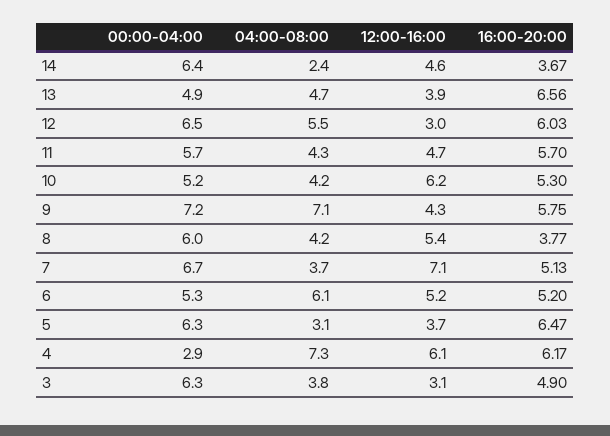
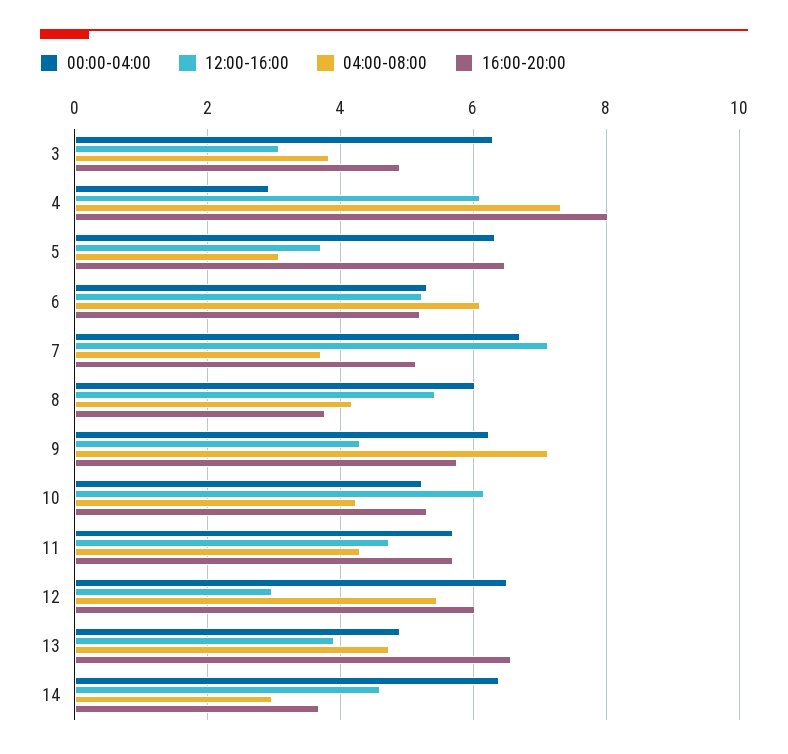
  {
    "00:00-04:00": {
      "14": 6.4,
      "13": 4.9,
      "12": 6.5,
      "11": 5.7,
      "10": 5.2,
-     "9": 7.2,
+     "9": 6.2,
      "8": 6,
      "7": 6.7,
      "6": 5.3,
      "5": 6.3,
      "4": 2.9,
      "3": 6.3
    },
    "04:00-08:00": {
-     "14": 2.4,
+     "14": 3,
      "13": 4.7,
      "12": 5.5,
      "11": 4.3,
      "10": 4.2,
      "9": 7.1,
      "8": 4.2,
      "7": 3.7,
      "6": 6.1,
      "5": 3.1,
      "4": 7.3,
      "3": 3.8
    },
    "12:00-16:00": {
      "14": 4.6,
      "13": 3.9,
      "12": 3,
      "11": 4.7,
      "10": 6.2,
      "9": 4.3,
      "8": 5.4,
      "7": 7.1,
      "6": 5.2,
      "5": 3.7,
      "4": 6.1,
      "3": 3.1
    },
    "16:00-20:00": {
      "14": 3.67,
      "13": 6.56,
      "12": 6.03,
      "11": 5.7,
      "10": 5.3,
      "9": 5.75,
      "8": 3.77,
      "7": 5.13,
      "6": 5.2,
      "5": 6.47,
-     "4": 6.17,
+     "4": 8,
      "3": 4.9
    }
  }

